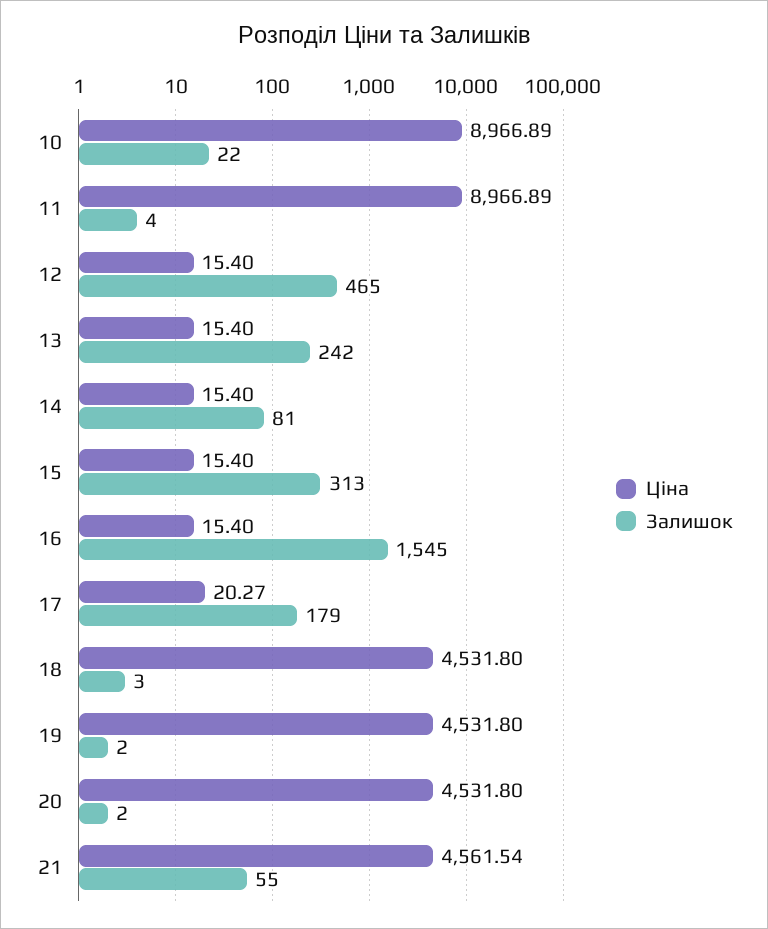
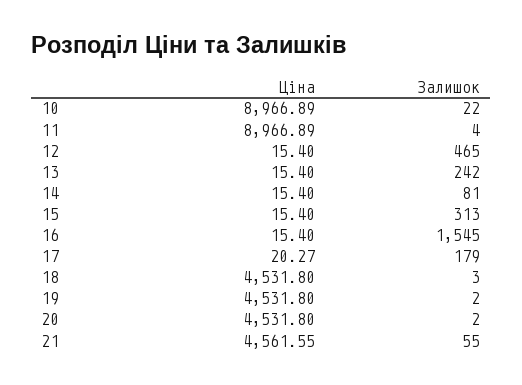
  {
    "Ціна": {
      "10": 8966.89,
      "11": 8966.89,
      "12": 15.4,
      "13": 15.4,
      "14": 15.4,
      "15": 15.4,
      "16": 15.4,
      "17": 20.27,
      "18": 4531.8,
      "19": 4531.8,
      "20": 4531.8,
-     "21": 4561.54
+     "21": 4561.55
    },
    "Залишок": {
      "10": 22,
      "11": 4,
      "12": 465,
      "13": 242,
      "14": 81,
      "15": 313,
      "16": 1545,
      "17": 179,
      "18": 3,
      "19": 2,
      "20": 2,
      "21": 55
    }
  }

